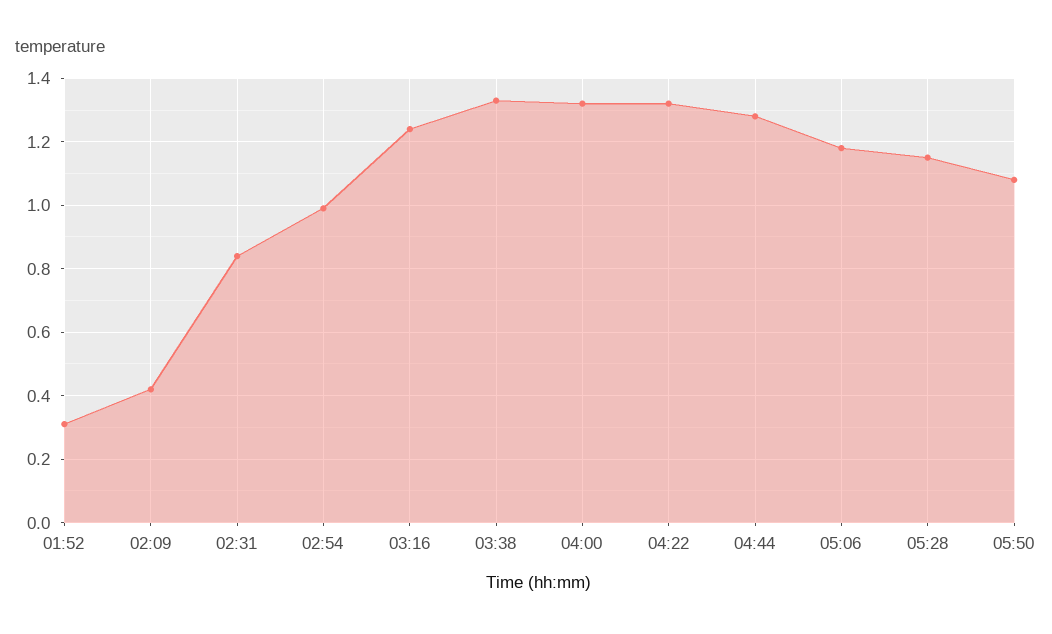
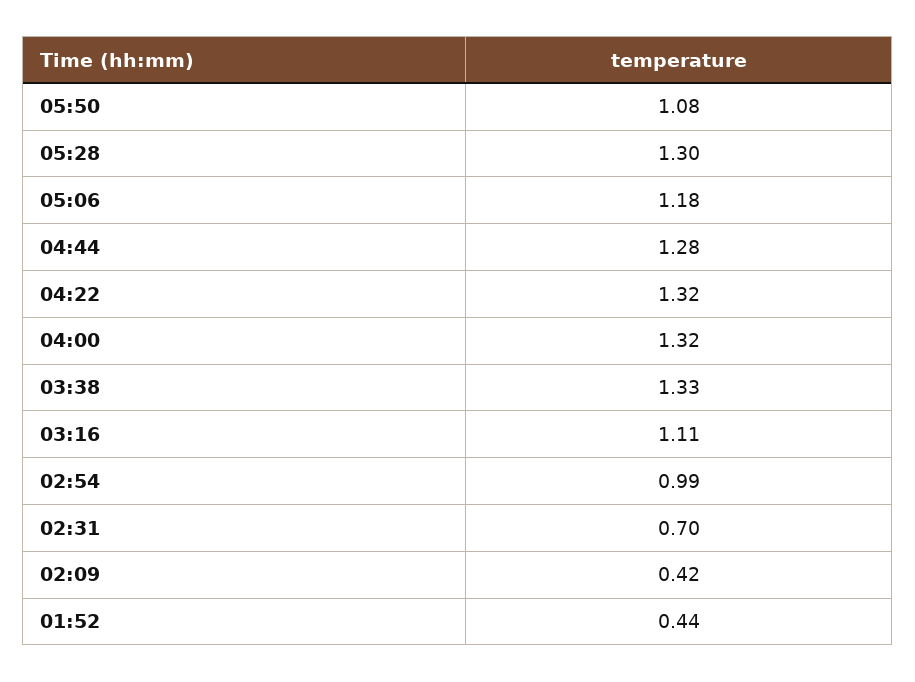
  {
-   "01:52": 0.3,
+   "01:52": 0.44,
    "02:09": 0.42,
-   "02:31": 0.85,
+   "02:31": 0.7,
    "02:54": 0.99,
-   "03:16": 1.25,
+   "03:16": 1.11,
    "03:38": 1.33,
    "04:00": 1.32,
    "04:22": 1.32,
    "04:44": 1.28,
    "05:06": 1.18,
-   "05:28": 1.15,
+   "05:28": 1.3,
    "05:50": 1.08
  }

